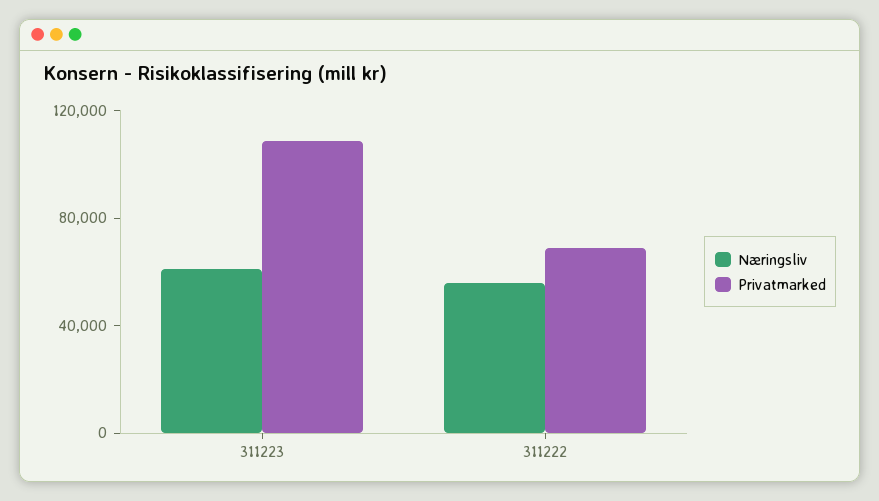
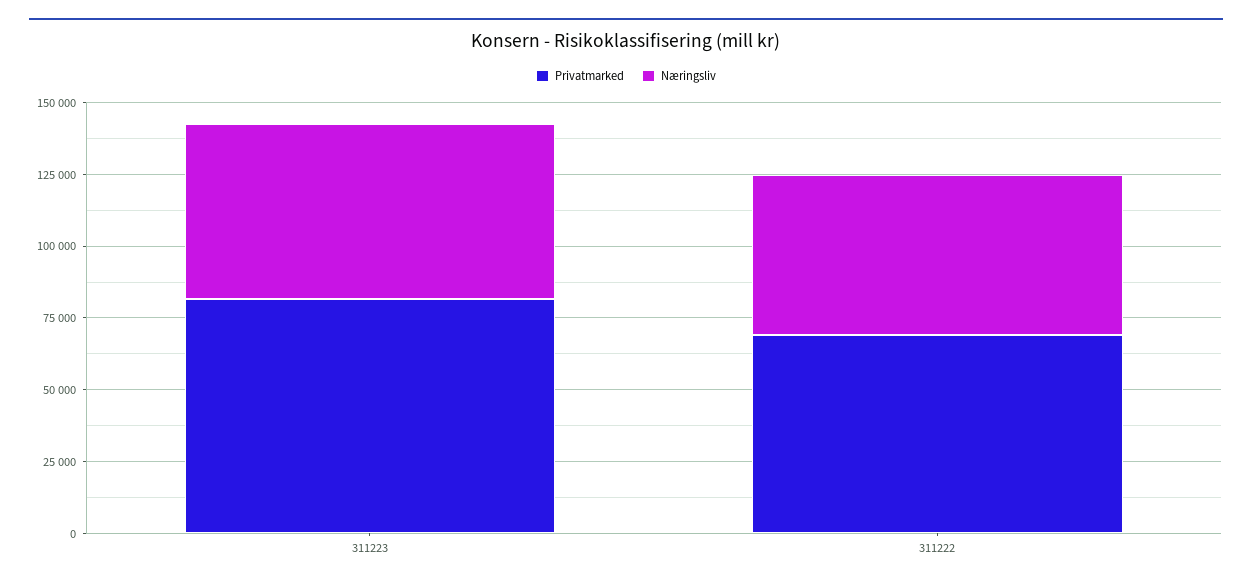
  {
    "Næringsliv": {
      "311223": 60000,
      "311222": 55000
    },
    "Privatmarked": {
-     "311223": 110000,
+     "311223": 80000,
      "311222": 70000
    }
  }

